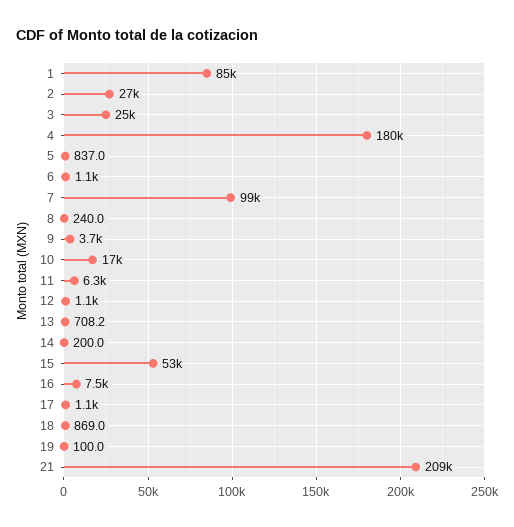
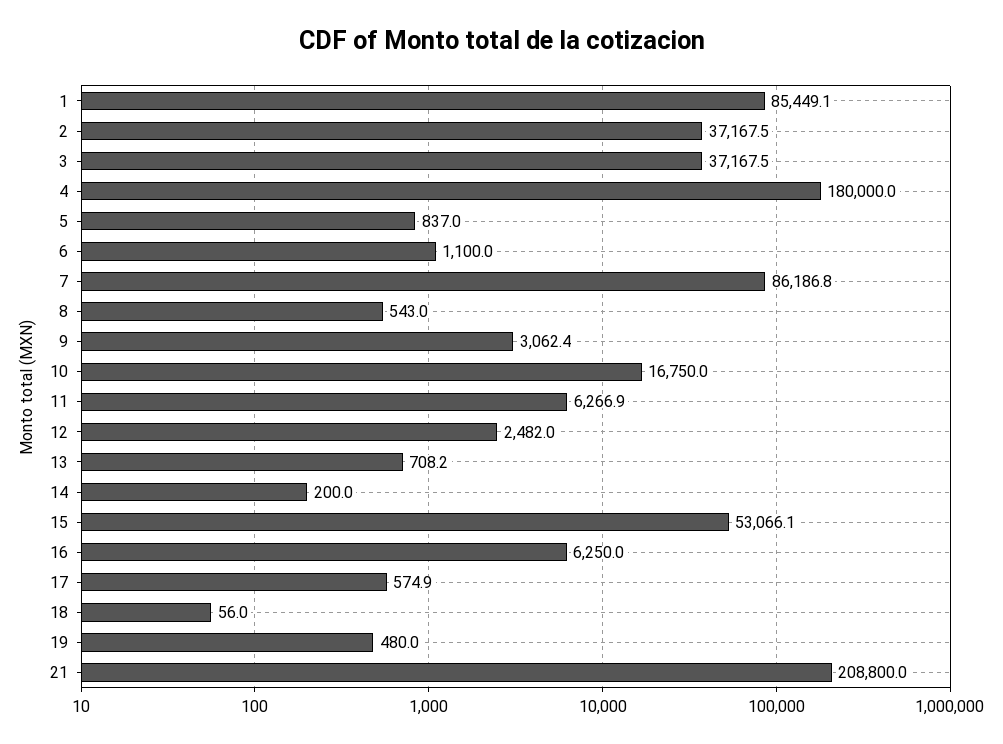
  {
    "1": 85449.1,
-   "2": 27000,
+   "2": 37167.5,
-   "3": 25000,
+   "3": 37167.5,
    "4": 180000,
    "5": 837,
    "6": 1100,
-   "7": 99000,
+   "7": 86186.8,
-   "8": 240,
+   "8": 543,
-   "9": 3700,
+   "9": 3062.4,
    "10": 16750,
    "11": 6266.9,
-   "12": 1100,
+   "12": 2482,
    "13": 708.2,
    "14": 200,
    "15": 53066.1,
-   "16": 7500,
+   "16": 6250,
-   "17": 1100,
+   "17": 574.9,
-   "18": 869,
+   "18": 56,
-   "19": 100,
+   "19": 480,
    "21": 208800
  }

